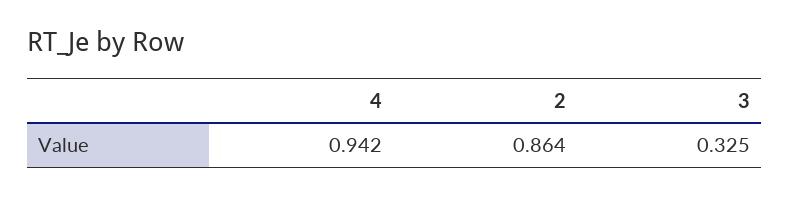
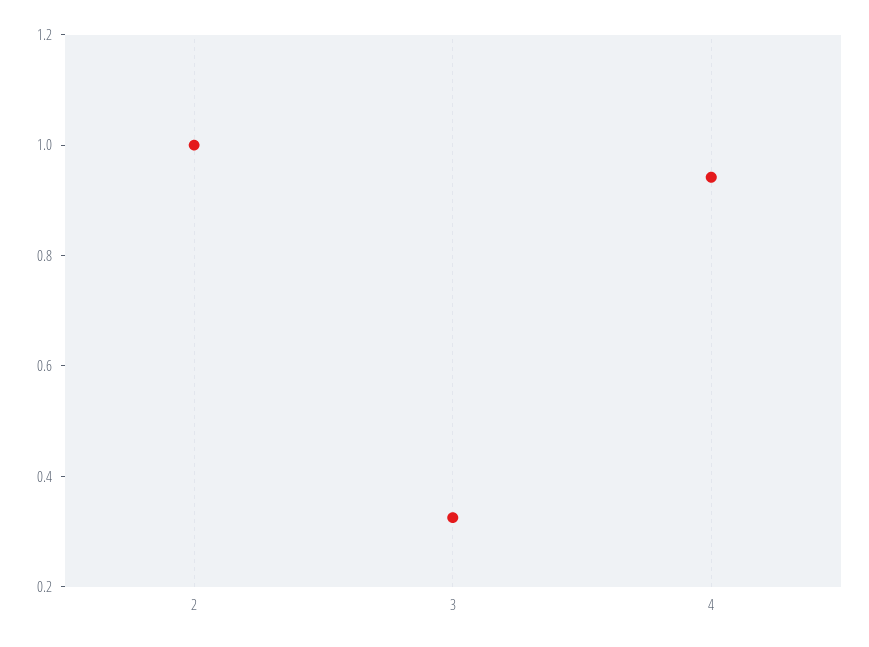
  {
    "4": 0.942,
-   "2": 0.864,
+   "2": 1,
    "3": 0.325
  }

